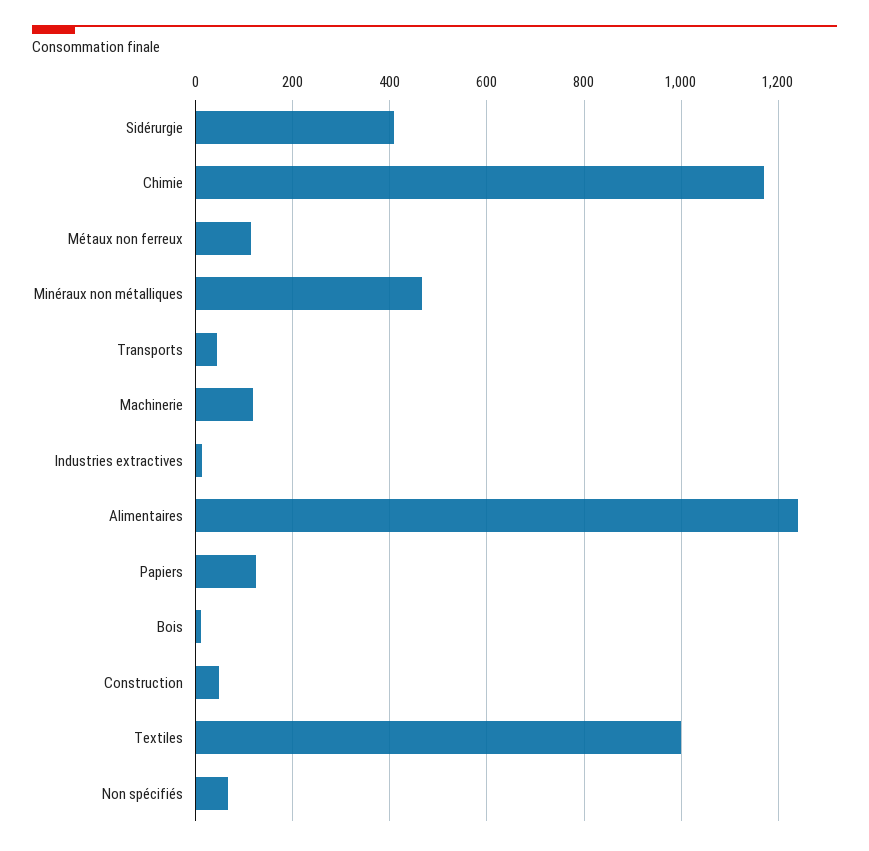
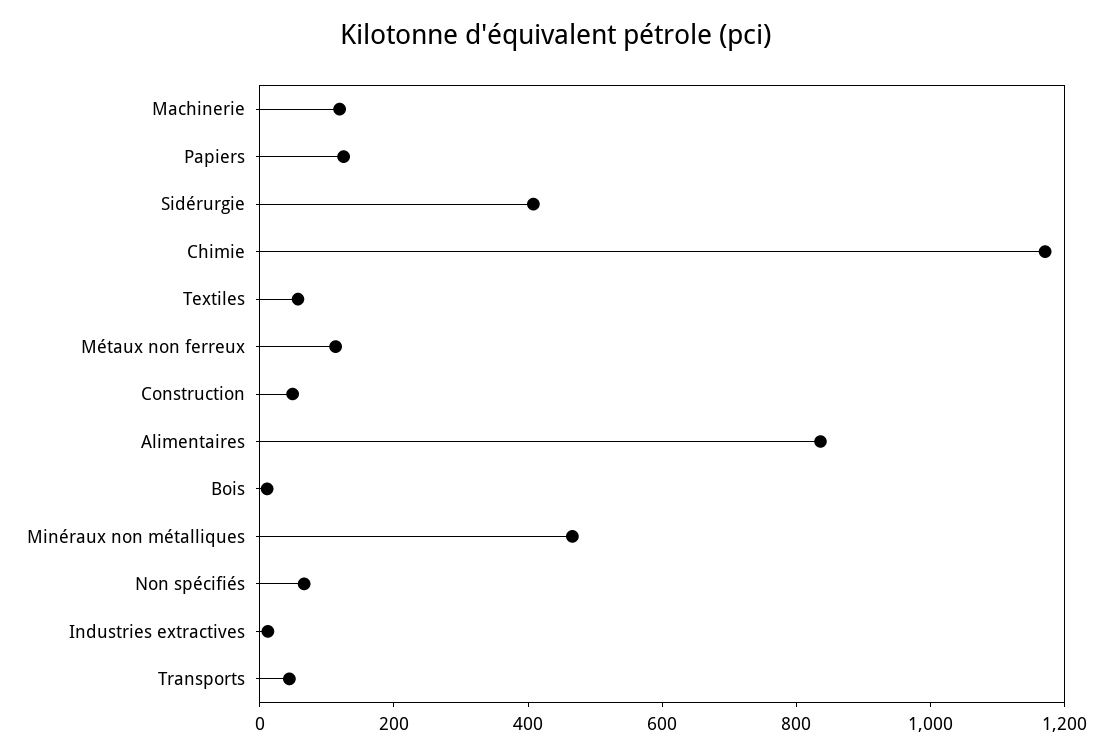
  {
    "Sidérurgie": 400,
    "Chimie": 1180,
    "Métaux non ferreux": 120,
    "Minéraux non métalliques": 460,
    "Transports": 40,
    "Machinerie": 120,
    "Industries extractives": 20,
-   "Alimentaires": 1240,
+   "Alimentaires": 850,
    "Papiers": 120,
    "Bois": 20,
    "Construction": 40,
-   "Textiles": 1000,
+   "Textiles": 50,
    "Non spécifiés": 60
  }

